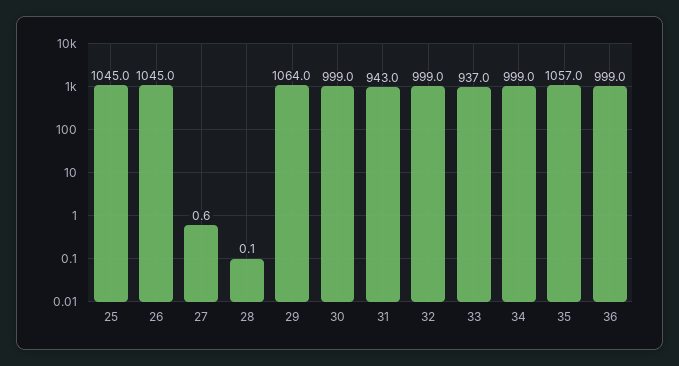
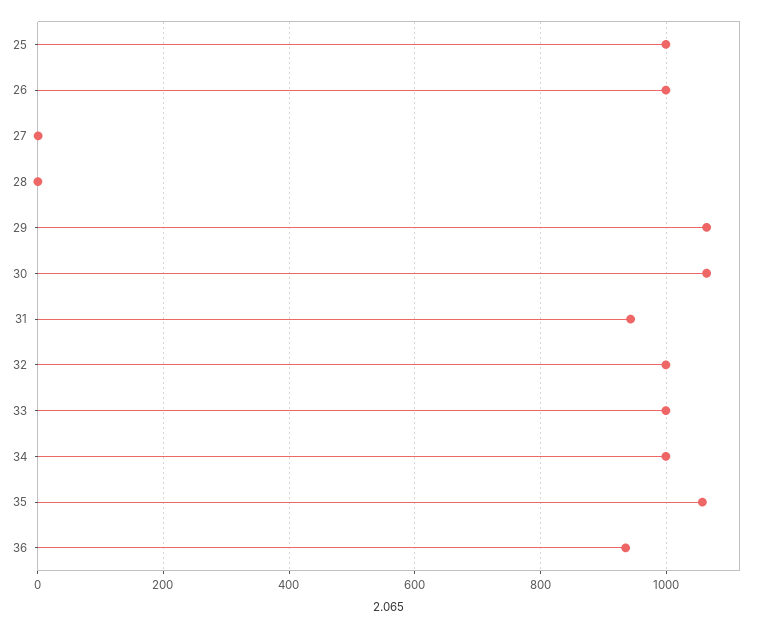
  {
-   "25": 1045,
+   "25": 1000,
-   "26": 1045,
+   "26": 1000,
    "27": 0.6,
    "28": 0.1,
    "29": 1064,
-   "30": 999,
+   "30": 1060,
    "31": 943,
    "32": 999,
-   "33": 937,
+   "33": 1000,
    "34": 999,
    "35": 1057,
-   "36": 999
+   "36": 940
  }

